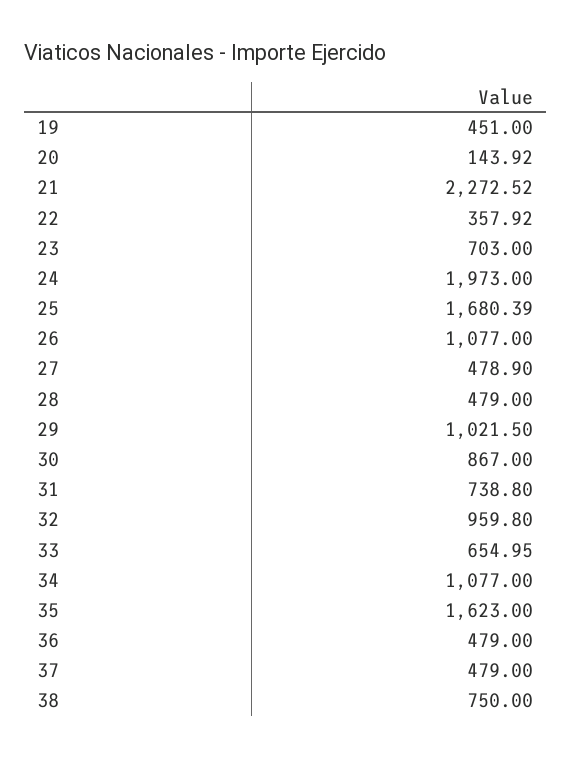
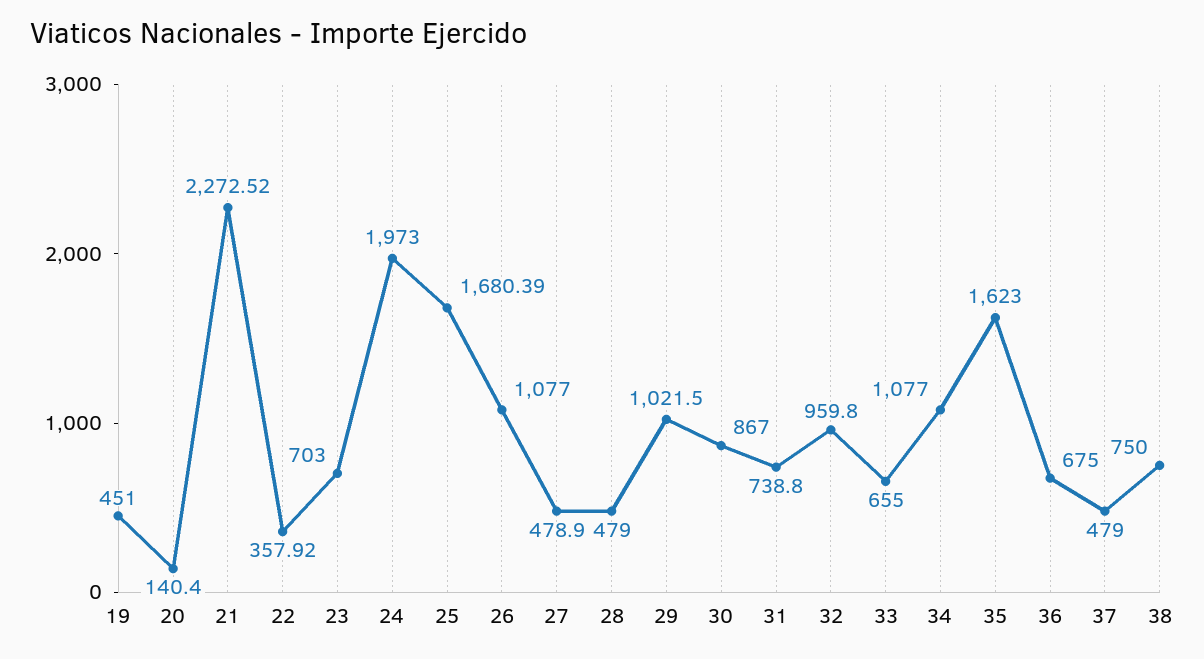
  {
    "19": 451,
-   "20": 143.92,
+   "20": 140.4,
    "21": 2272.52,
    "22": 357.92,
    "23": 703,
    "24": 1973,
    "25": 1680.39,
    "26": 1077,
    "27": 478.9,
    "28": 479,
    "29": 1021.5,
    "30": 867,
    "31": 738.8,
    "32": 959.8,
-   "33": 654.95,
+   "33": 655,
    "34": 1077,
    "35": 1623,
-   "36": 479,
+   "36": 675,
    "37": 479,
    "38": 750
  }

